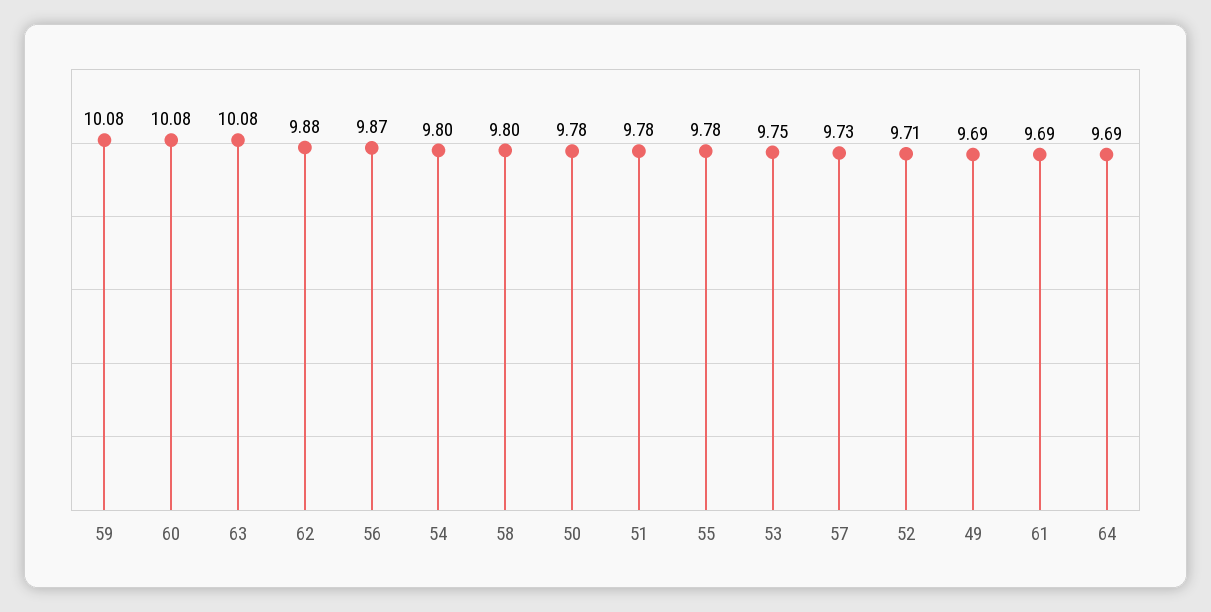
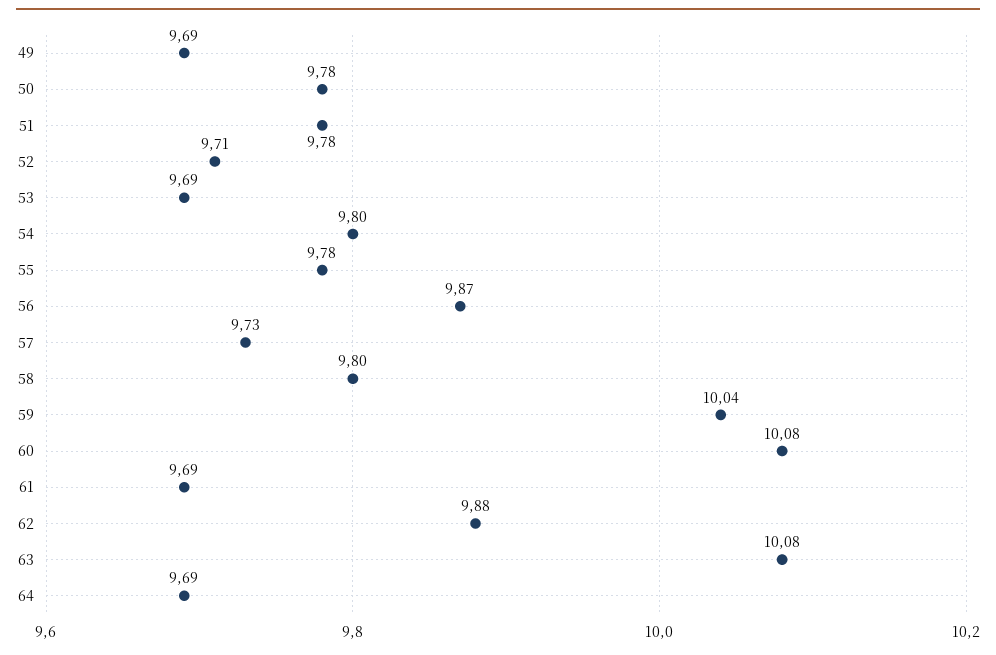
  {
-   "59": 10.08,
+   "59": 10.04,
    "60": 10.08,
    "63": 10.08,
    "62": 9.88,
    "56": 9.87,
    "54": 9.8,
    "58": 9.8,
    "50": 9.78,
    "51": 9.78,
    "55": 9.78,
-   "53": 9.75,
+   "53": 9.69,
    "57": 9.73,
    "52": 9.71,
    "49": 9.69,
    "61": 9.69,
    "64": 9.69
  }

